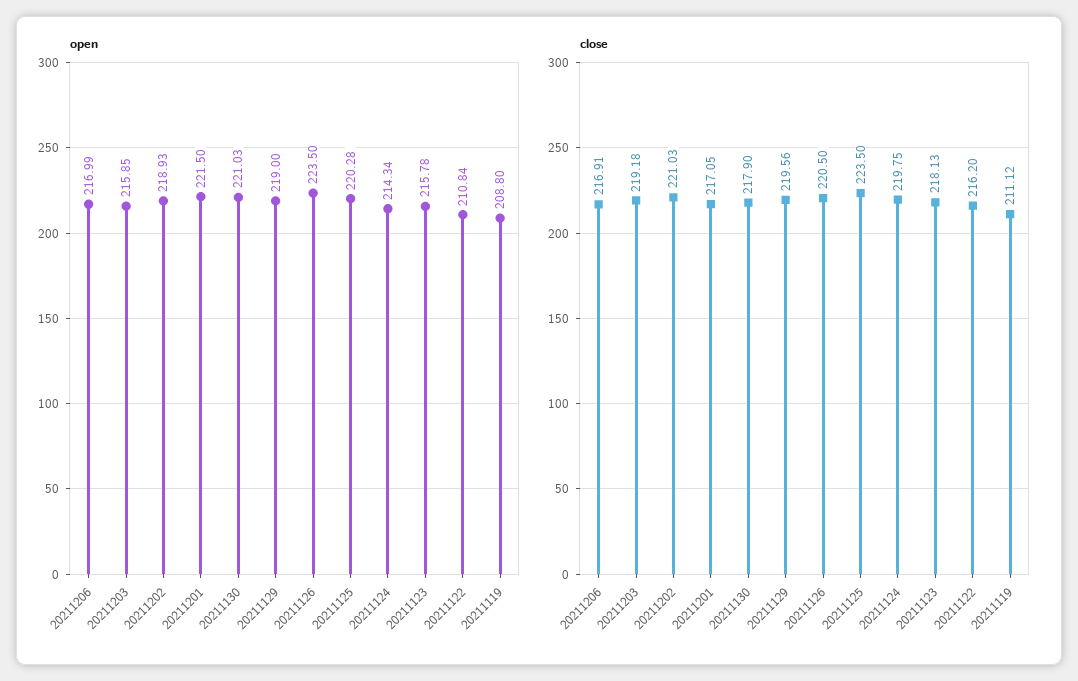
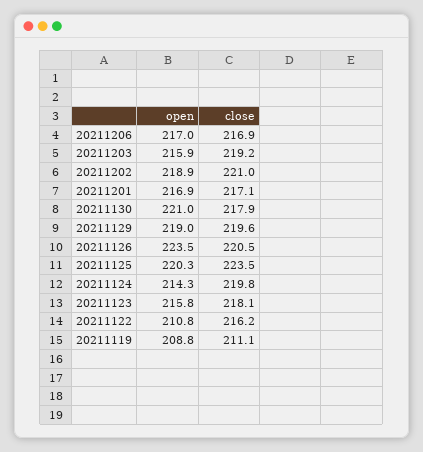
  {
    "open": {
      "20211206": 216.99,
      "20211203": 215.85,
      "20211202": 218.93,
-     "20211201": 221.5,
+     "20211201": 216.9,
      "20211130": 221.03,
      "20211129": 219,
      "20211126": 223.5,
      "20211125": 220.28,
      "20211124": 214.34,
      "20211123": 215.78,
      "20211122": 210.84,
      "20211119": 208.8
    },
    "close": {
      "20211206": 216.91,
      "20211203": 219.18,
      "20211202": 221.03,
      "20211201": 217.05,
      "20211130": 217.9,
      "20211129": 219.56,
      "20211126": 220.5,
      "20211125": 223.5,
      "20211124": 219.75,
      "20211123": 218.13,
      "20211122": 216.2,
      "20211119": 211.12
    }
  }

